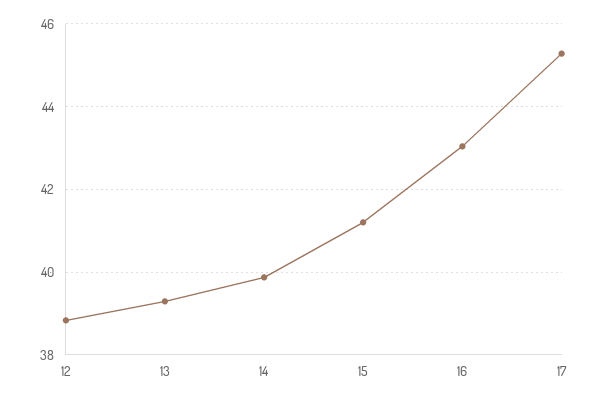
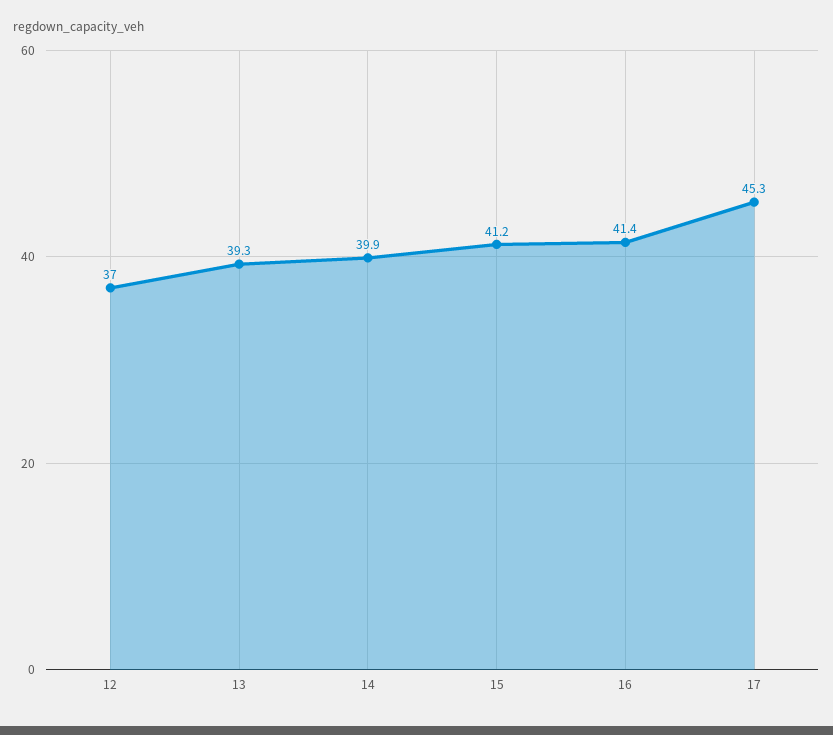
  {
-   "12": 38.8,
+   "12": 37,
    "13": 39.3,
    "14": 39.9,
    "15": 41.2,
-   "16": 43,
+   "16": 41.4,
    "17": 45.3
  }

